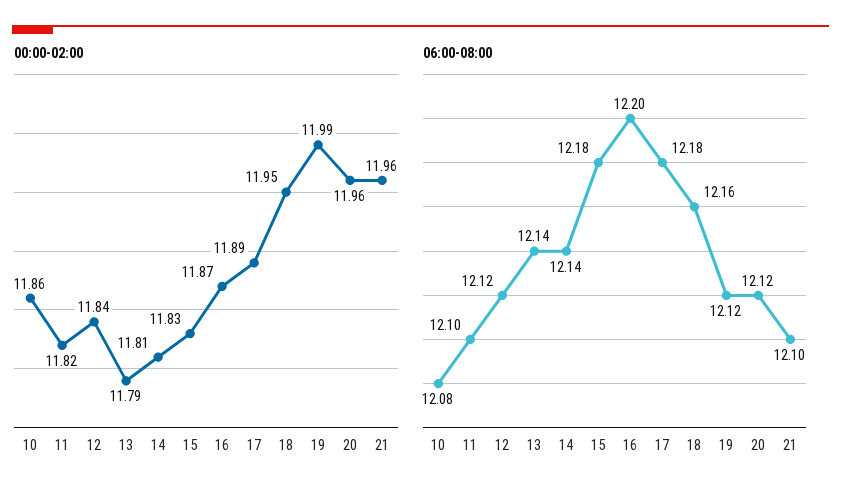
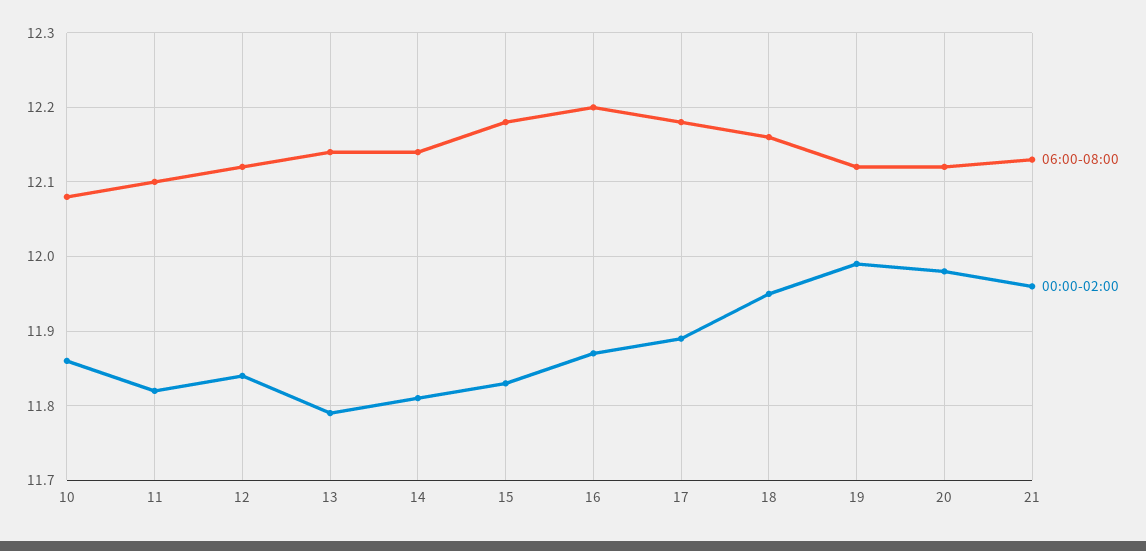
  {
    "00:00-02:00": {
      "10": 11.86,
      "11": 11.82,
      "12": 11.84,
      "13": 11.79,
      "14": 11.81,
      "15": 11.83,
      "16": 11.87,
      "17": 11.89,
      "18": 11.95,
      "19": 11.99,
-     "20": 11.96,
+     "20": 11.98,
      "21": 11.96
    },
    "06:00-08:00": {
      "10": 12.08,
      "11": 12.1,
      "12": 12.12,
      "13": 12.14,
      "14": 12.14,
      "15": 12.18,
      "16": 12.2,
      "17": 12.18,
      "18": 12.16,
      "19": 12.12,
      "20": 12.12,
-     "21": 12.1
+     "21": 12.13
    }
  }

